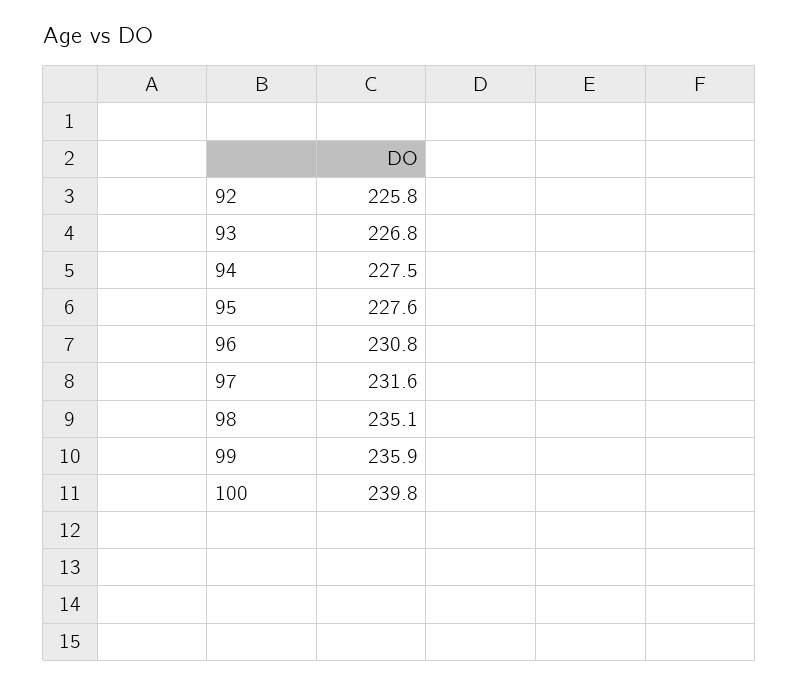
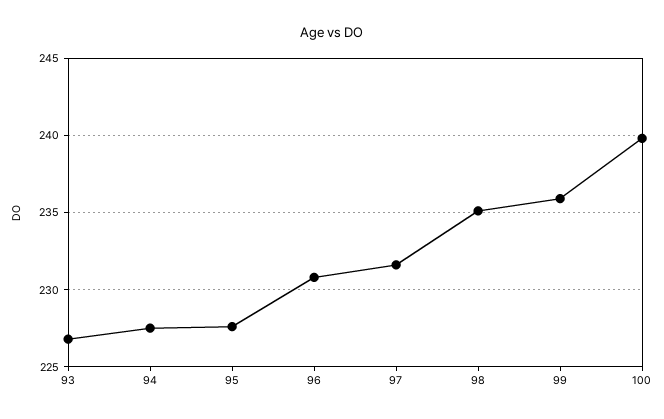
  {
-   "92": 225.8,
    "93": 226.8,
    "94": 227.5,
    "95": 227.6,
    "96": 230.8,
    "97": 231.6,
    "98": 235.1,
    "99": 235.9,
    "100": 239.8
  }

